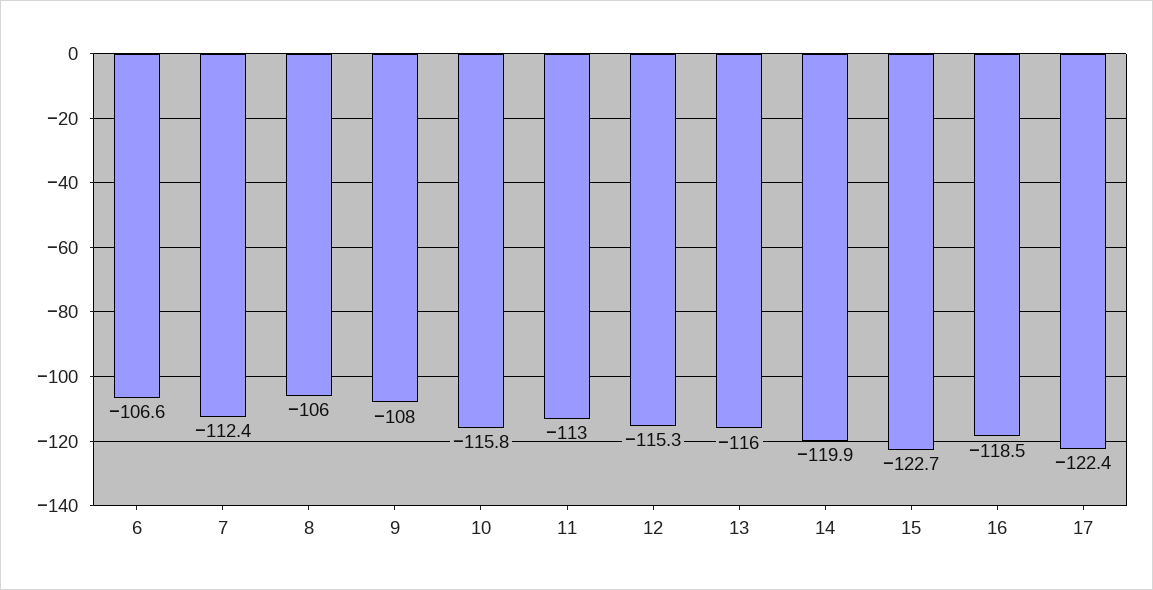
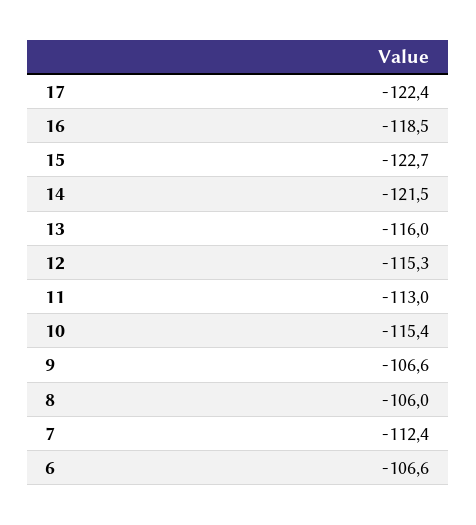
  {
    "6": -106.6,
    "7": -112.4,
    "8": -106,
-   "9": -108,
+   "9": -106.6,
-   "10": -115.8,
+   "10": -115.4,
    "11": -113,
    "12": -115.3,
    "13": -116,
-   "14": -119.9,
+   "14": -121.5,
    "15": -122.7,
    "16": -118.5,
    "17": -122.4
  }

